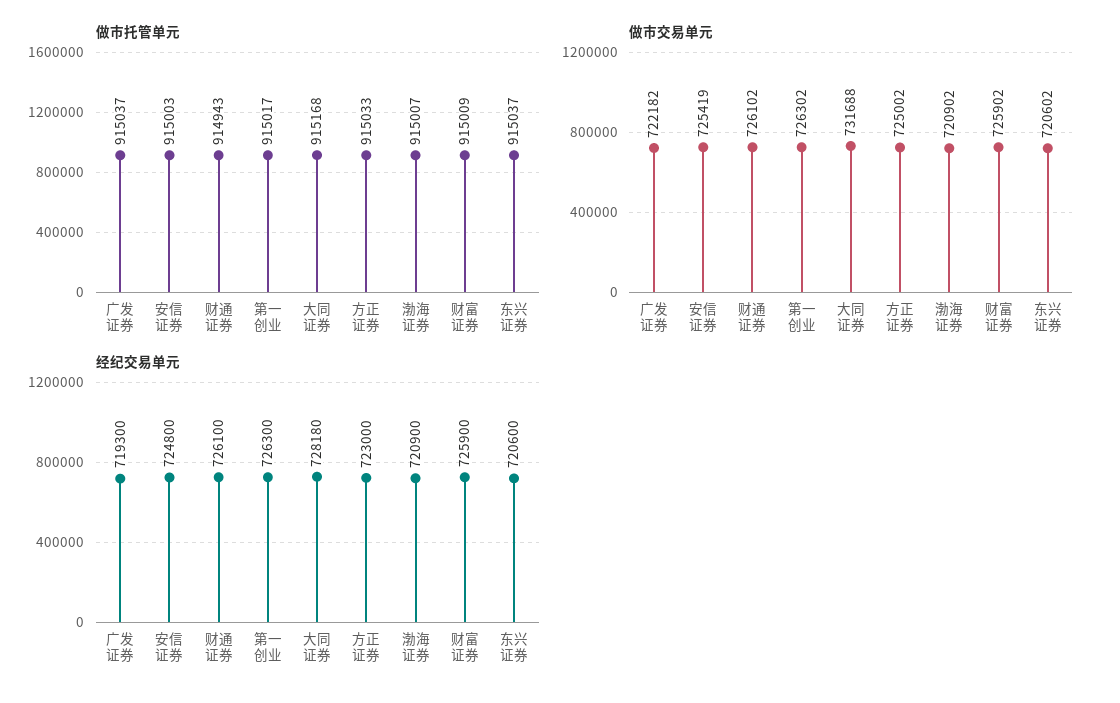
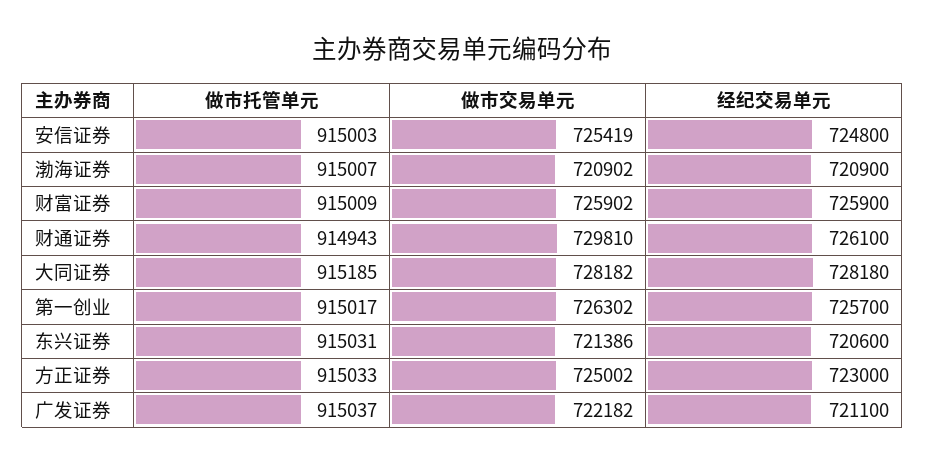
  {
    "做市托管单元": {
      "广发证券": 915037,
      "安信证券": 915003,
      "财通证券": 914943,
      "第一创业": 915017,
-     "大同证券": 915168,
+     "大同证券": 915185,
      "方正证券": 915033,
      "渤海证券": 915007,
      "财富证券": 915009,
-     "东兴证券": 915037
+     "东兴证券": 915031
    },
    "做市交易单元": {
      "广发证券": 722182,
      "安信证券": 725419,
-     "财通证券": 726102,
+     "财通证券": 729810,
      "第一创业": 726302,
-     "大同证券": 731688,
+     "大同证券": 728182,
      "方正证券": 725002,
      "渤海证券": 720902,
      "财富证券": 725902,
-     "东兴证券": 720602
+     "东兴证券": 721386
    },
    "经纪交易单元": {
-     "广发证券": 719300,
+     "广发证券": 721100,
      "安信证券": 724800,
      "财通证券": 726100,
-     "第一创业": 726300,
+     "第一创业": 725700,
      "大同证券": 728180,
      "方正证券": 723000,
      "渤海证券": 720900,
      "财富证券": 725900,
      "东兴证券": 720600
    }
  }

